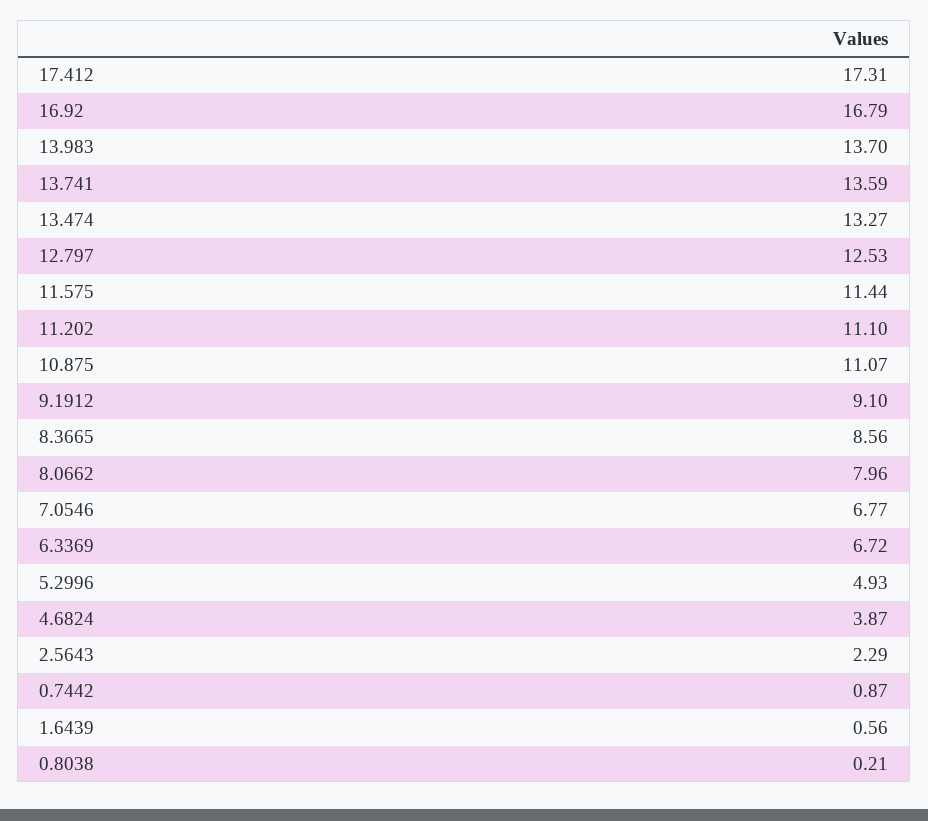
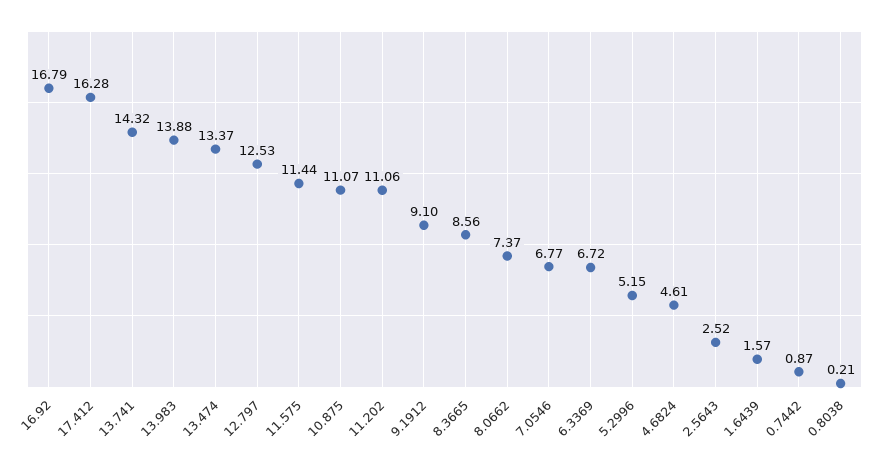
  {
-   "17.412": 17.31,
+   "17.412": 16.28,
    "16.92": 16.79,
-   "13.983": 13.7,
+   "13.983": 13.88,
-   "13.741": 13.59,
+   "13.741": 14.32,
-   "13.474": 13.27,
+   "13.474": 13.37,
    "12.797": 12.53,
    "11.575": 11.44,
-   "11.202": 11.1,
+   "11.202": 11.06,
    "10.875": 11.07,
    "9.1912": 9.1,
    "8.3665": 8.56,
-   "8.0662": 7.96,
+   "8.0662": 7.37,
    "7.0546": 6.77,
    "6.3369": 6.72,
-   "5.2996": 4.93,
+   "5.2996": 5.15,
-   "4.6824": 3.87,
+   "4.6824": 4.61,
-   "2.5643": 2.29,
+   "2.5643": 2.52,
    "0.7442": 0.87,
-   "1.6439": 0.56,
+   "1.6439": 1.57,
    "0.8038": 0.21
  }

